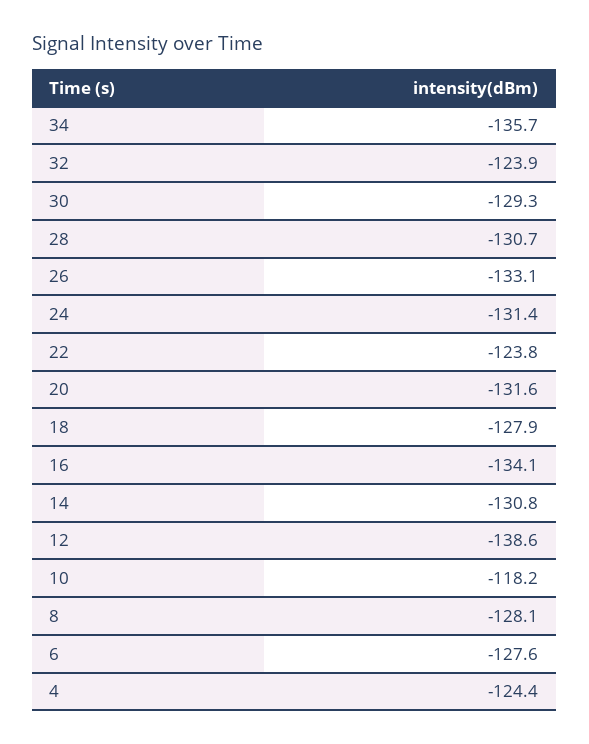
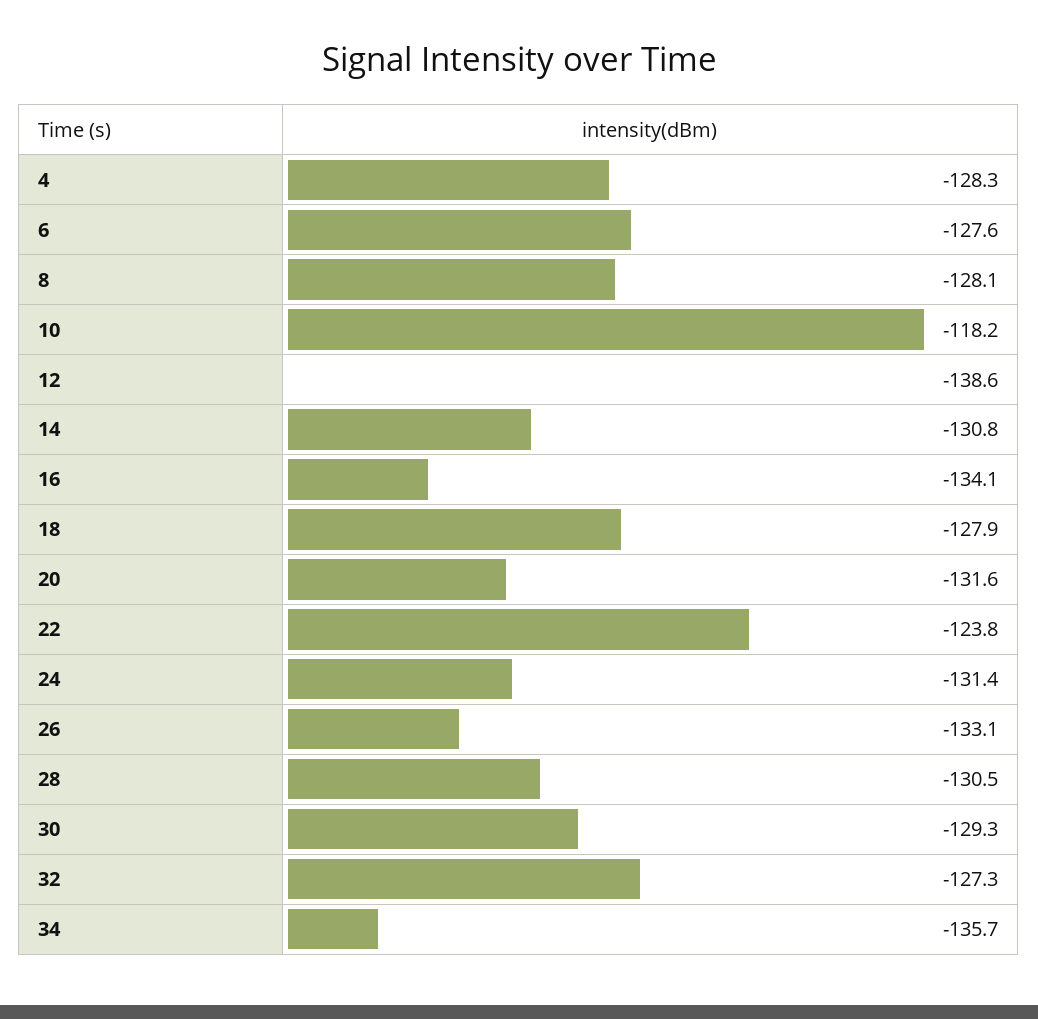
  {
    "34": -135.7,
-   "32": -123.9,
+   "32": -127.3,
    "30": -129.3,
-   "28": -130.7,
+   "28": -130.5,
    "26": -133.1,
    "24": -131.4,
    "22": -123.8,
    "20": -131.6,
    "18": -127.9,
    "16": -134.1,
    "14": -130.8,
    "12": -138.6,
    "10": -118.2,
    "8": -128.1,
    "6": -127.6,
-   "4": -124.4
+   "4": -128.3
  }

